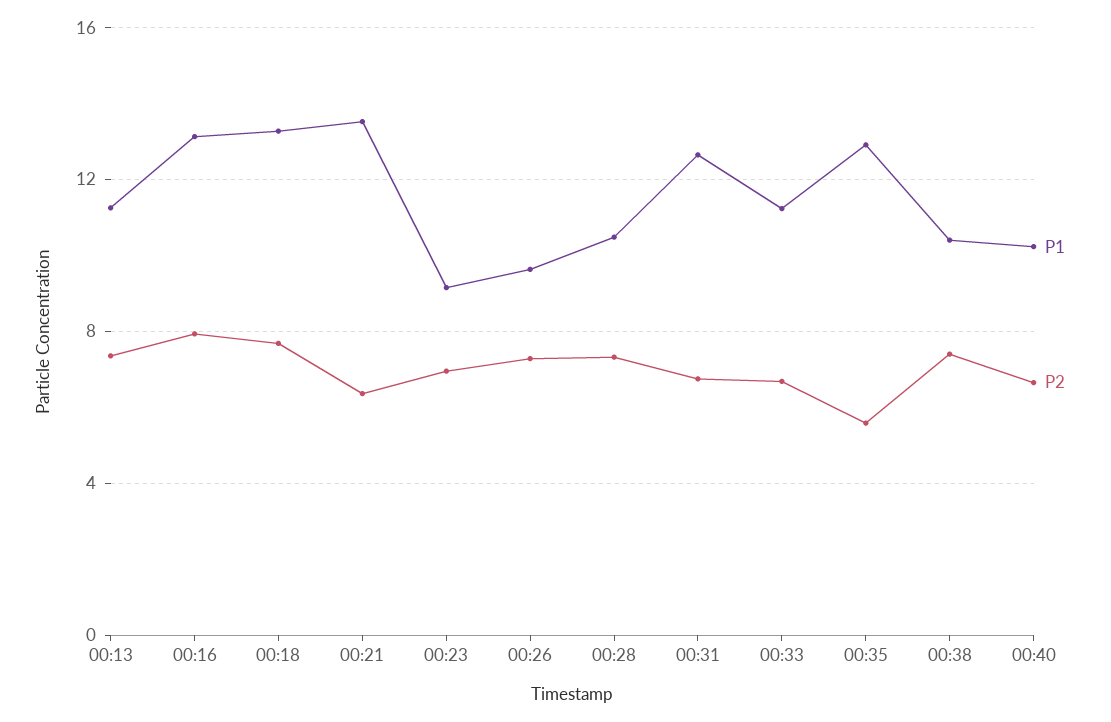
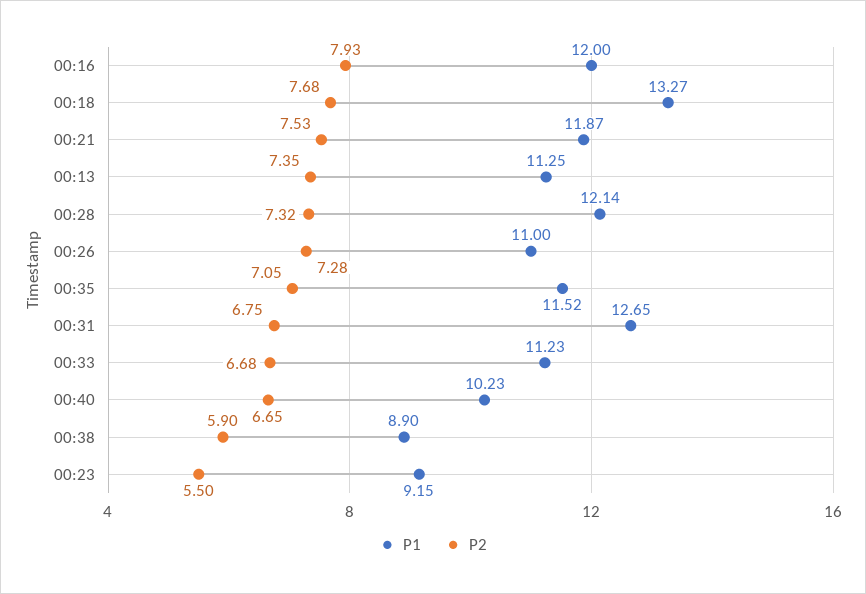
  {
    "P1": {
      "00:13": 11.25,
-     "00:16": 13,
+     "00:16": 12,
      "00:18": 13.27,
-     "00:21": 13.5,
+     "00:21": 11.87,
      "00:23": 9.15,
-     "00:26": 9.5,
+     "00:26": 11,
-     "00:28": 10.5,
+     "00:28": 12.14,
      "00:31": 12.65,
      "00:33": 11.23,
-     "00:35": 13,
+     "00:35": 11.52,
-     "00:38": 10.5,
+     "00:38": 8.9,
      "00:40": 10.23
    },
    "P2": {
      "00:13": 7.35,
      "00:16": 7.93,
      "00:18": 7.68,
-     "00:21": 6.5,
+     "00:21": 7.53,
-     "00:23": 7,
+     "00:23": 5.5,
      "00:26": 7.28,
      "00:28": 7.32,
      "00:31": 6.75,
      "00:33": 6.68,
-     "00:35": 5.5,
+     "00:35": 7.05,
-     "00:38": 7.5,
+     "00:38": 5.9,
      "00:40": 6.65
    }
  }

